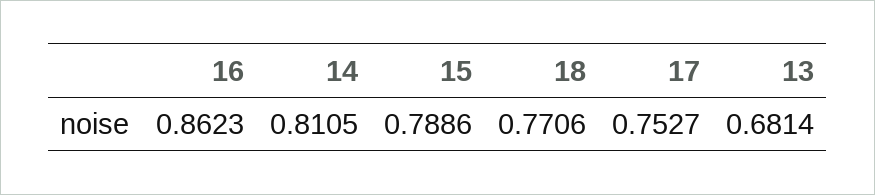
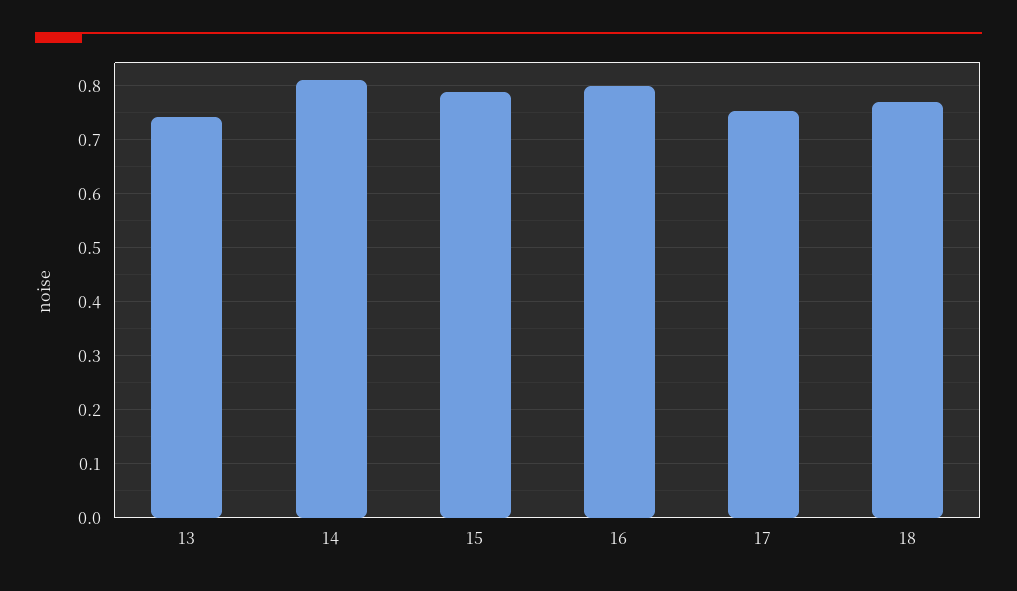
  {
-   "16": 0.8623,
+   "16": 0.8,
    "14": 0.8105,
    "15": 0.7886,
    "18": 0.7706,
    "17": 0.7527,
-   "13": 0.6814
+   "13": 0.74
  }

